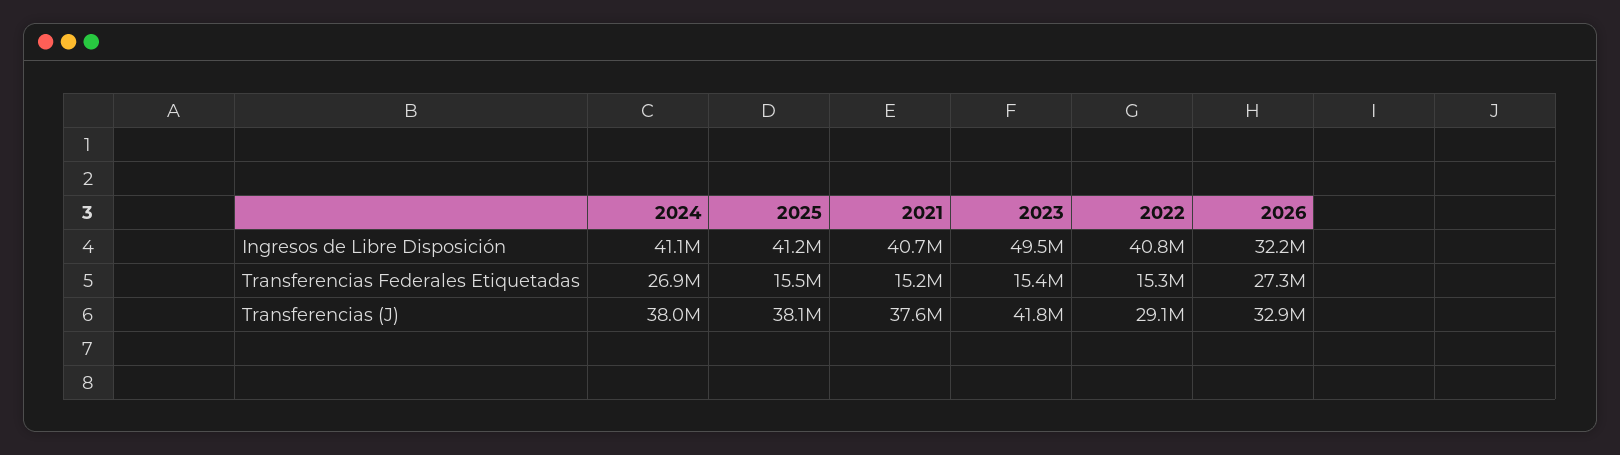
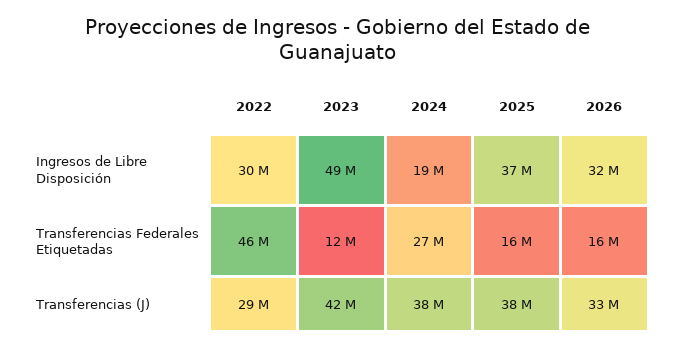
  {
    "2024": {
-     "Ingresos de Libre Disposición": 41100000,
+     "Ingresos de Libre Disposición": 19000000,
      "Transferencias Federales Etiquetadas": 26900000,
      "Transferencias (J)": 38000000
    },
    "2025": {
-     "Ingresos de Libre Disposición": 41200000,
+     "Ingresos de Libre Disposición": 37000000,
      "Transferencias Federales Etiquetadas": 15500000,
      "Transferencias (J)": 38100000
    },
-   "2021": {
-     "Ingresos de Libre Disposición": 40700000,
-     "Transferencias Federales Etiquetadas": 15200000,
-     "Transferencias (J)": 37600000
-   },
    "2023": {
      "Ingresos de Libre Disposición": 49500000,
-     "Transferencias Federales Etiquetadas": 15400000,
+     "Transferencias Federales Etiquetadas": 12000000,
      "Transferencias (J)": 41800000
    },
    "2022": {
-     "Ingresos de Libre Disposición": 40800000,
+     "Ingresos de Libre Disposición": 30000000,
-     "Transferencias Federales Etiquetadas": 15300000,
+     "Transferencias Federales Etiquetadas": 46000000,
      "Transferencias (J)": 29100000
    },
    "2026": {
      "Ingresos de Libre Disposición": 32200000,
-     "Transferencias Federales Etiquetadas": 27300000,
+     "Transferencias Federales Etiquetadas": 16000000,
      "Transferencias (J)": 32900000
    }
  }

